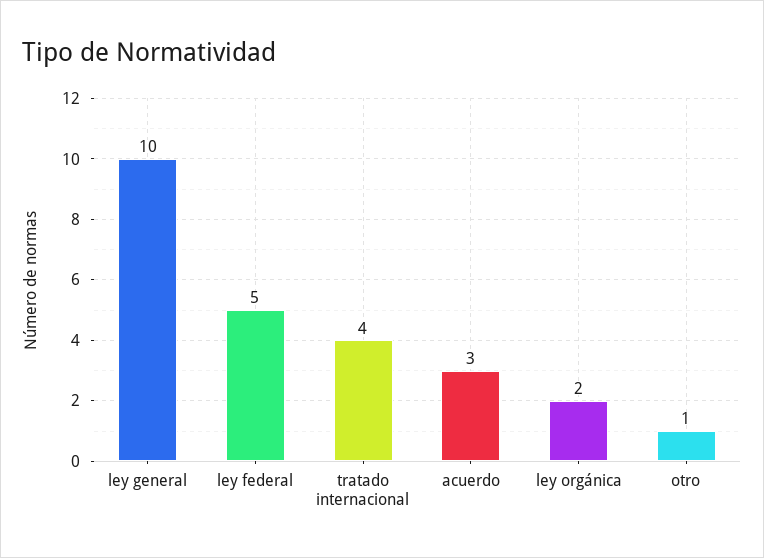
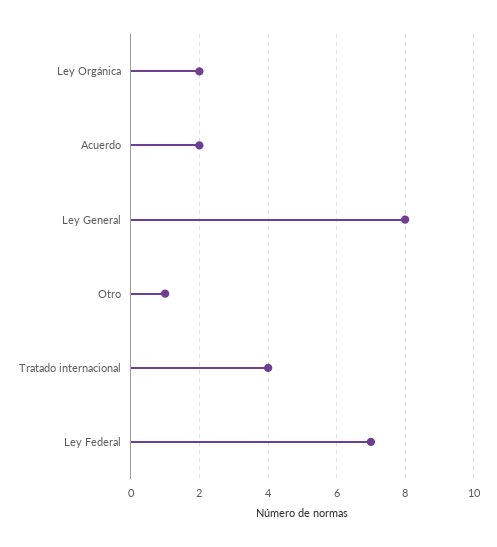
  {
-   "ley general": 10,
+   "ley general": 8,
-   "ley federal": 5,
+   "ley federal": 7,
    "tratado internacional": 4,
-   "acuerdo": 3,
+   "acuerdo": 2,
    "ley orgánica": 2,
    "otro": 1
  }

